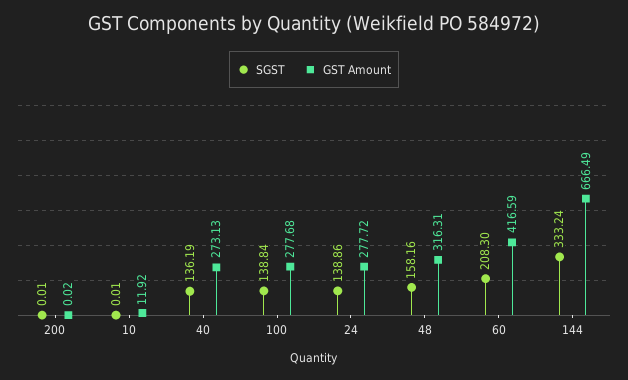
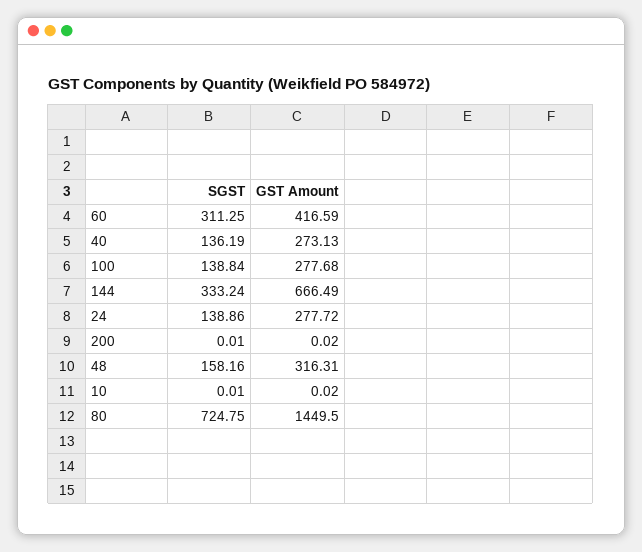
  {
    "SGST": {
      "200": 0.01,
      "10": 0.01,
      "40": 136.19,
      "100": 138.84,
      "24": 138.86,
      "48": 158.16,
-     "60": 208.3,
+     "60": 311.25,
-     "144": 333.24
+     "144": 333.24,
+     "80": 724.75
    },
    "GST Amount": {
      "200": 0.02,
-     "10": 11.92,
+     "10": 0.02,
      "40": 273.13,
      "100": 277.68,
      "24": 277.72,
      "48": 316.31,
      "60": 416.59,
-     "144": 666.49
+     "144": 666.49,
+     "80": 1449.5
    }
  }

